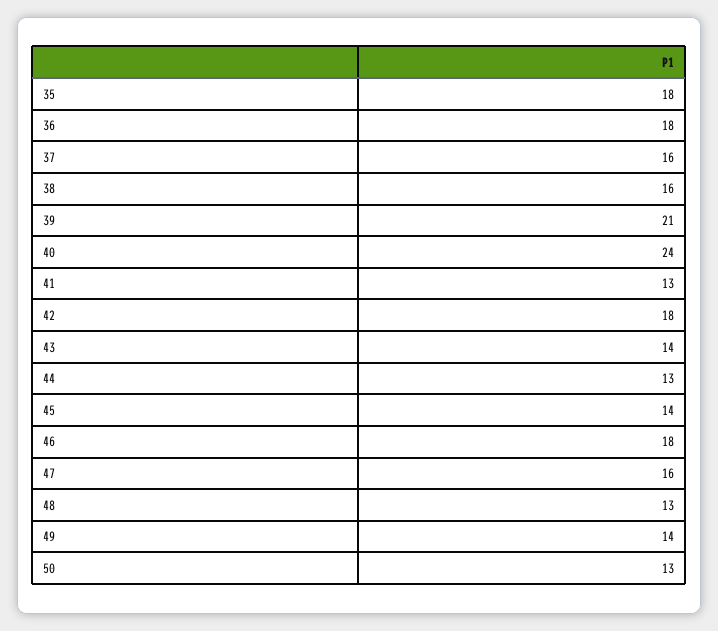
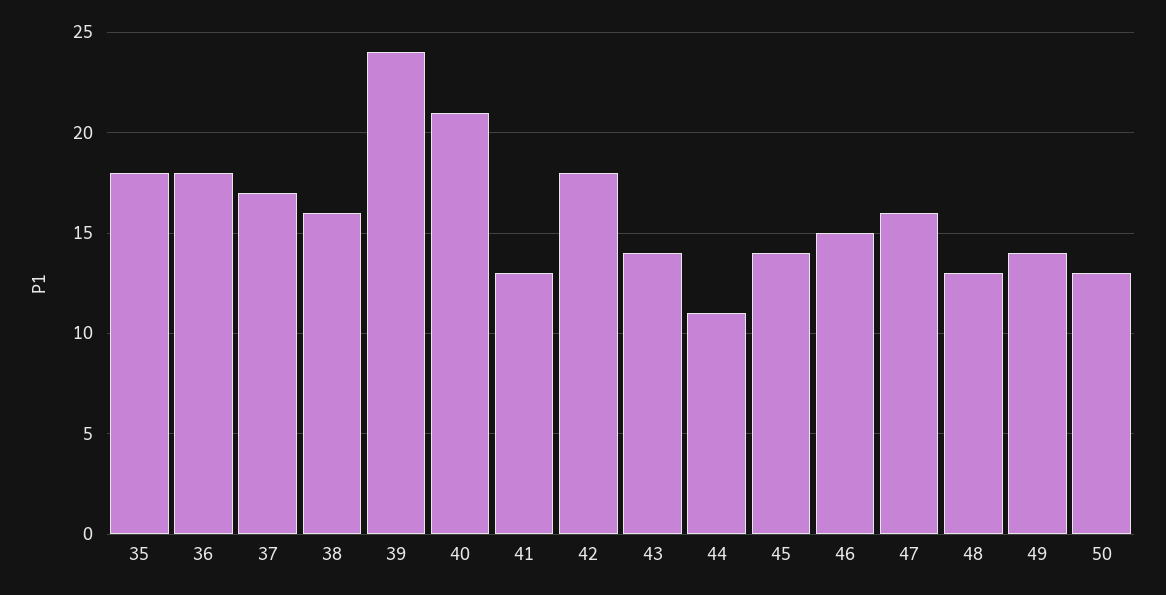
  {
    "35": 18,
    "36": 18,
-   "37": 16,
+   "37": 17,
    "38": 16,
-   "39": 21,
+   "39": 24,
-   "40": 24,
+   "40": 21,
    "41": 13,
    "42": 18,
    "43": 14,
-   "44": 13,
+   "44": 11,
    "45": 14,
-   "46": 18,
+   "46": 15,
    "47": 16,
    "48": 13,
    "49": 14,
    "50": 13
  }

